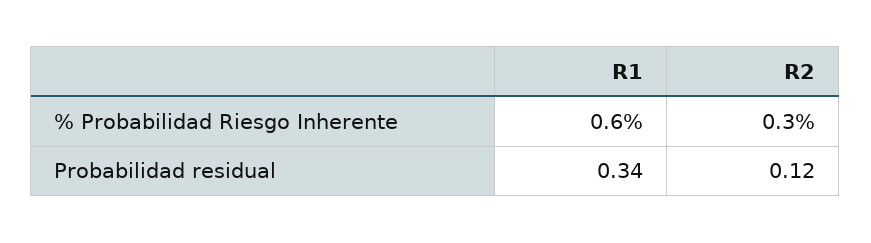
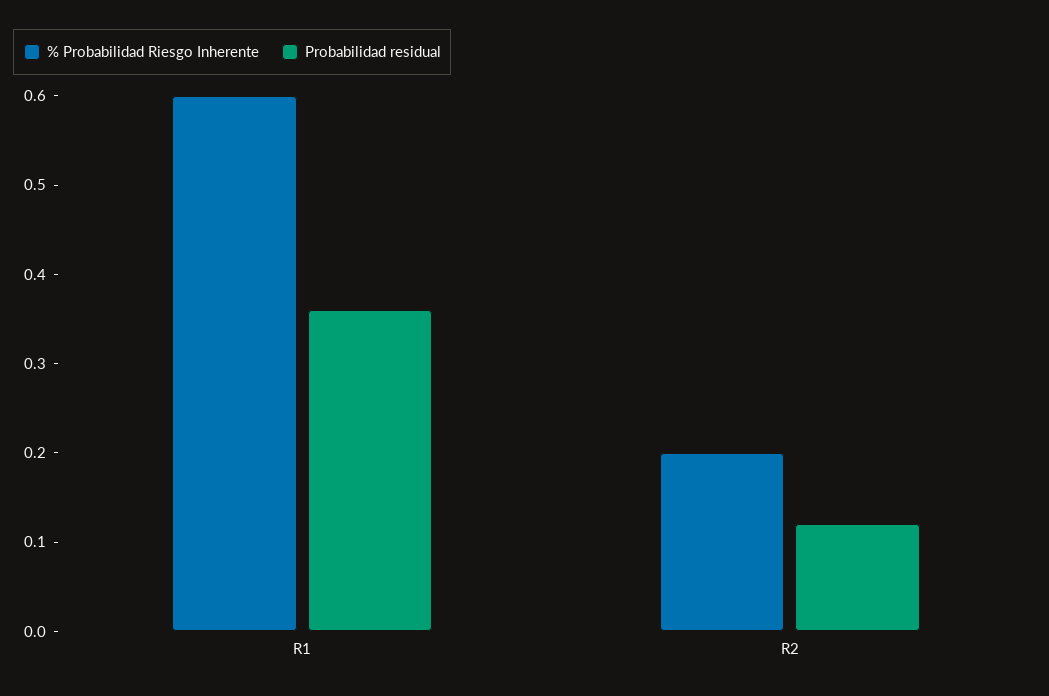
  {
    "% Probabilidad Riesgo Inherente": {
      "R1": 0.6,
-     "R2": 0.3
+     "R2": 0.2
    },
    "Probabilidad residual": {
-     "R1": 0.34,
+     "R1": 0.36,
      "R2": 0.12
    }
  }

